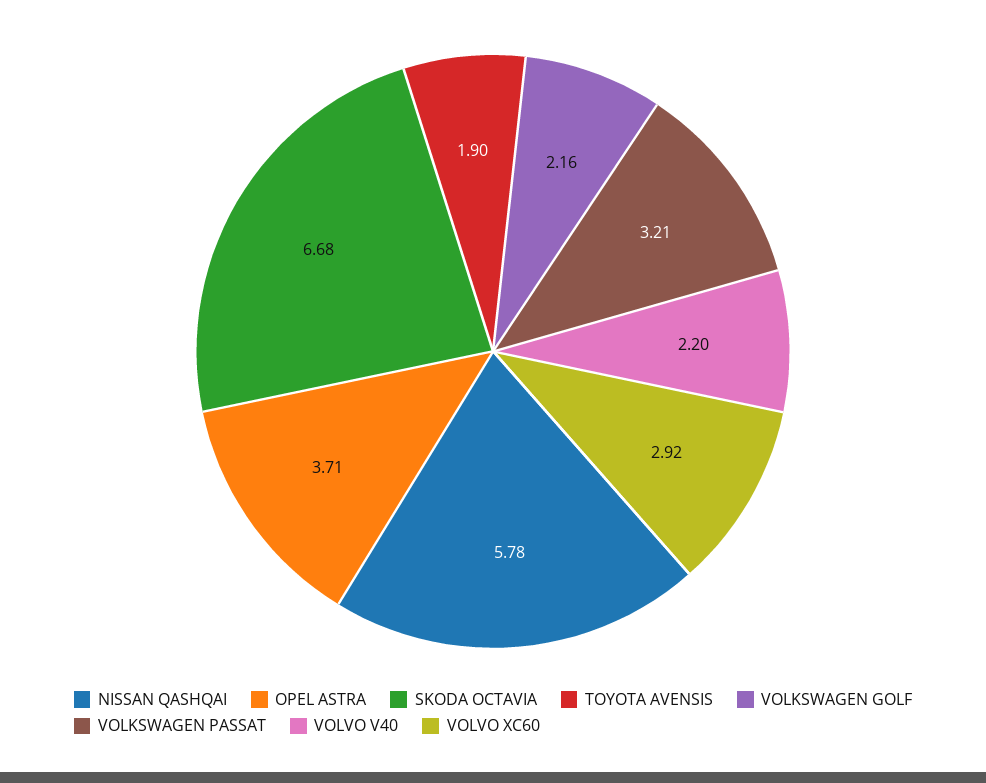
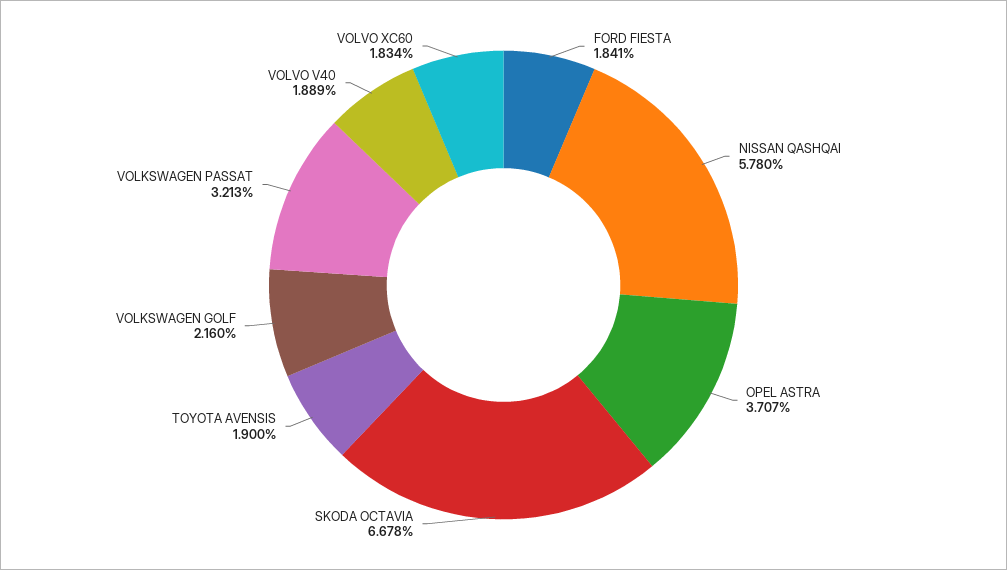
  {
    "NISSAN QASHQAI": 5.78,
    "OPEL ASTRA": 3.707,
    "SKODA OCTAVIA": 6.678,
    "TOYOTA AVENSIS": 1.9,
    "VOLKSWAGEN GOLF": 2.16,
    "VOLKSWAGEN PASSAT": 3.213,
-   "VOLVO V40": 2.2,
+   "VOLVO V40": 1.889,
-   "VOLVO XC60": 2.92
+   "VOLVO XC60": 1.834,
+   "FORD FIESTA": 1.841
  }

